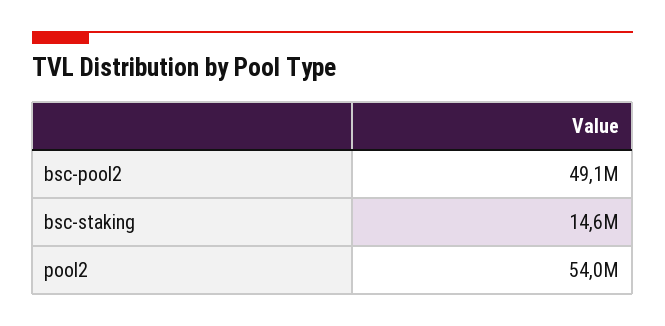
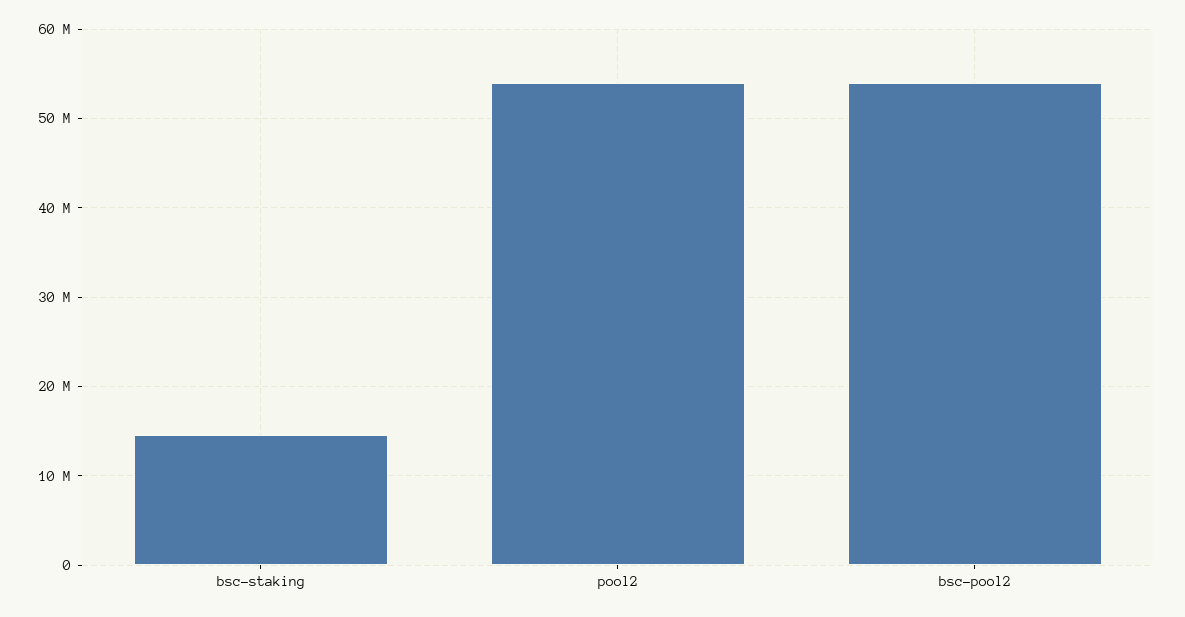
  {
-   "bsc-pool2": 49100000,
+   "bsc-pool2": 54000000,
    "bsc-staking": 14600000,
    "pool2": 54000000
  }

